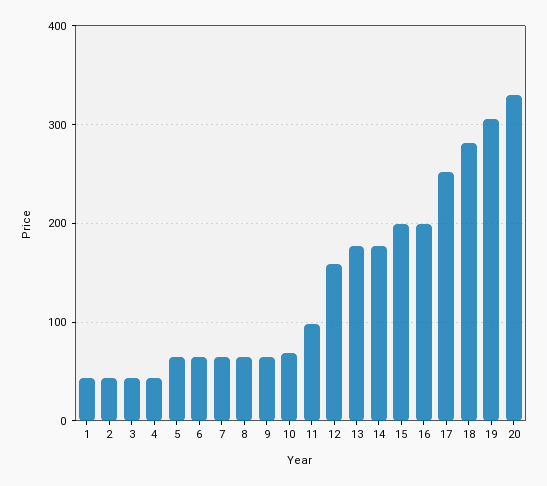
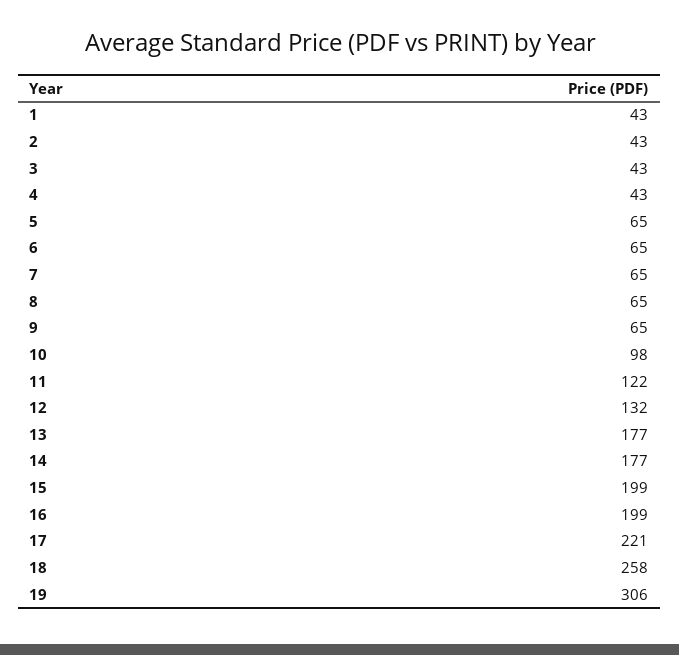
  {
    "1": 43,
    "2": 43,
    "3": 43,
    "4": 43,
    "5": 65,
    "6": 65,
    "7": 65,
    "8": 65,
    "9": 65,
-   "10": 70,
+   "10": 98,
-   "11": 100,
+   "11": 122,
-   "12": 160,
+   "12": 132,
    "13": 177,
    "14": 177,
    "15": 199,
    "16": 199,
-   "17": 250,
+   "17": 221,
-   "18": 280,
+   "18": 258,
-   "19": 306,
+   "19": 306
-   "20": 330
  }

